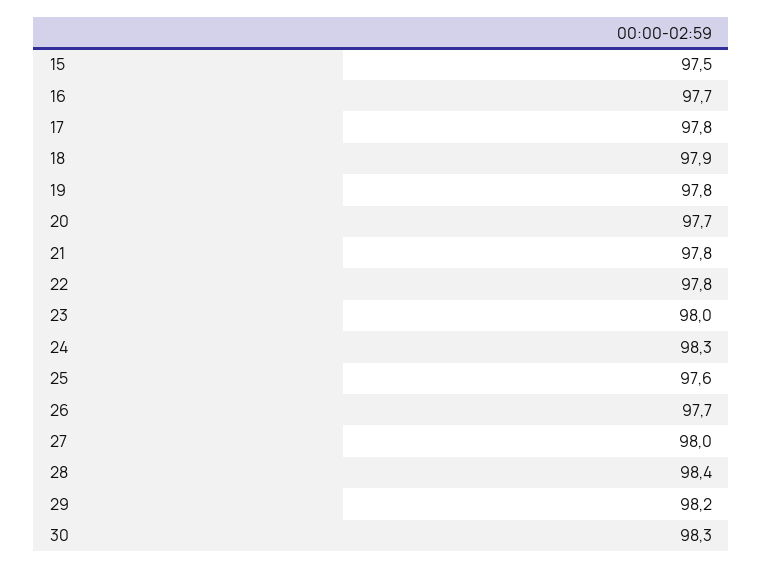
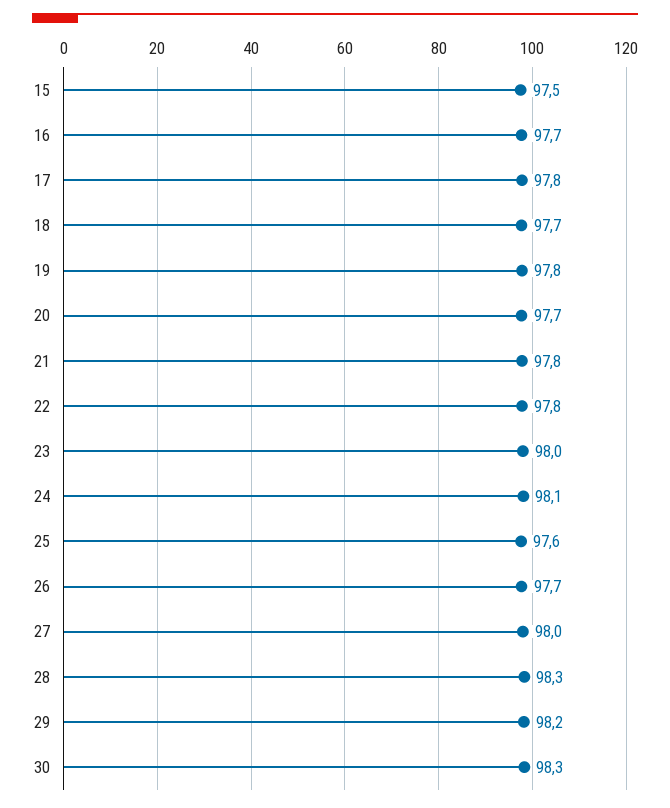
  {
    "15": 97.5,
    "16": 97.7,
    "17": 97.8,
-   "18": 97.9,
+   "18": 97.7,
    "19": 97.8,
    "20": 97.7,
    "21": 97.8,
    "22": 97.8,
    "23": 98,
-   "24": 98.3,
+   "24": 98.1,
    "25": 97.6,
    "26": 97.7,
    "27": 98,
-   "28": 98.4,
+   "28": 98.3,
    "29": 98.2,
    "30": 98.3
  }

